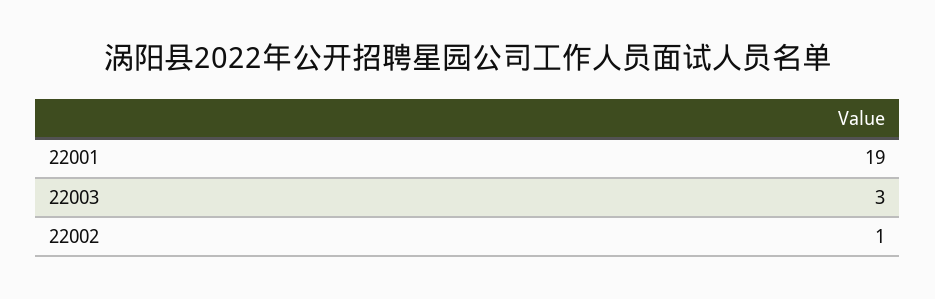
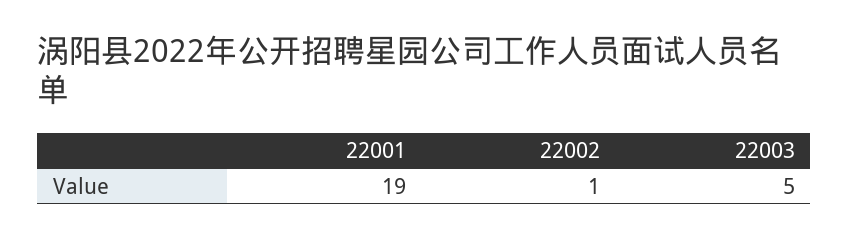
  {
    "22001": 19,
-   "22003": 3,
+   "22003": 5,
    "22002": 1
  }

